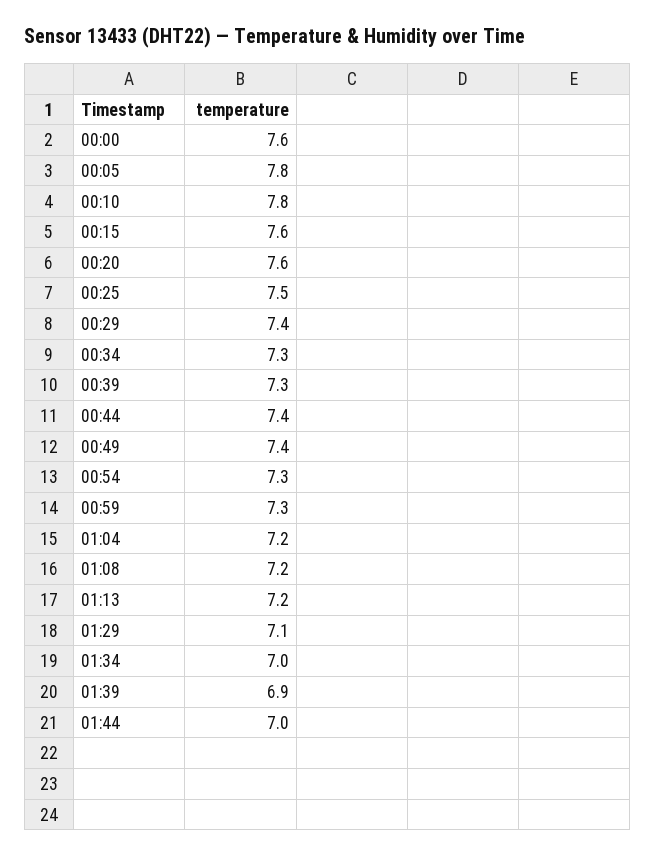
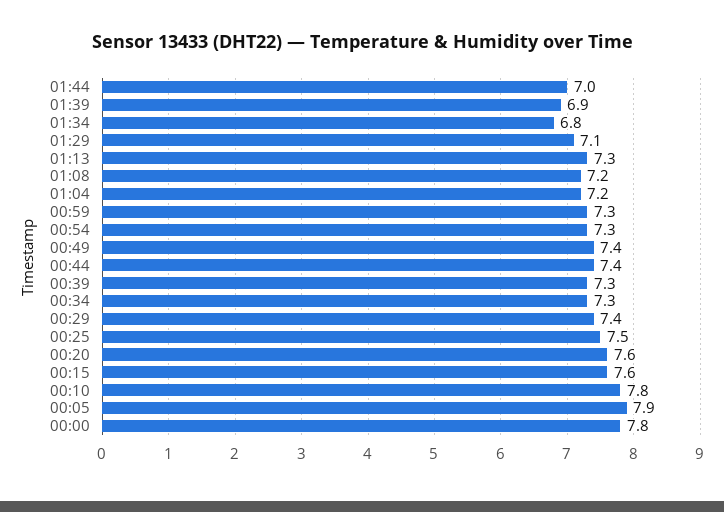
  {
-   "00:00": 7.6,
+   "00:00": 7.8,
-   "00:05": 7.8,
+   "00:05": 7.9,
    "00:10": 7.8,
    "00:15": 7.6,
    "00:20": 7.6,
    "00:25": 7.5,
    "00:29": 7.4,
    "00:34": 7.3,
    "00:39": 7.3,
    "00:44": 7.4,
    "00:49": 7.4,
    "00:54": 7.3,
    "00:59": 7.3,
    "01:04": 7.2,
    "01:08": 7.2,
-   "01:13": 7.2,
+   "01:13": 7.3,
    "01:29": 7.1,
-   "01:34": 7,
+   "01:34": 6.8,
    "01:39": 6.9,
    "01:44": 7
  }

